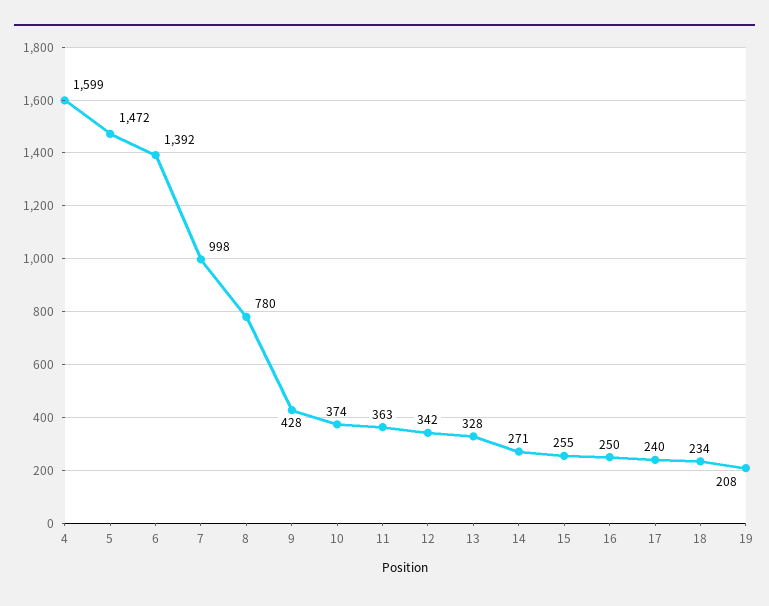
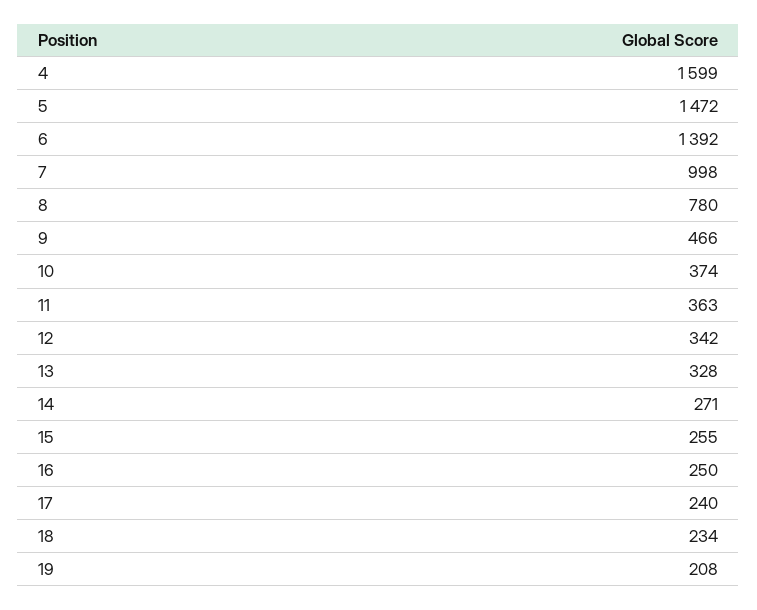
  {
    "4": 1599,
    "5": 1472,
    "6": 1392,
    "7": 998,
    "8": 780,
-   "9": 428,
+   "9": 466,
    "10": 374,
    "11": 363,
    "12": 342,
    "13": 328,
    "14": 271,
    "15": 255,
    "16": 250,
    "17": 240,
    "18": 234,
    "19": 208
  }

